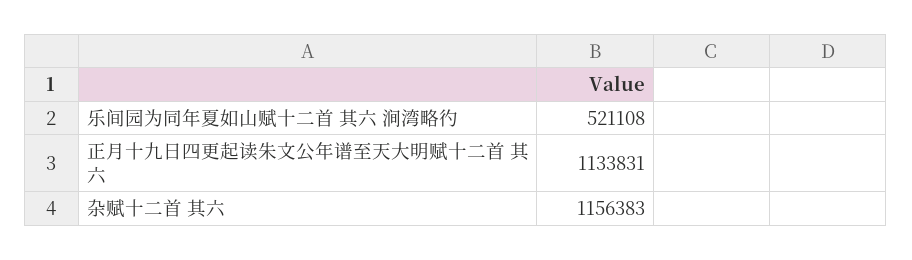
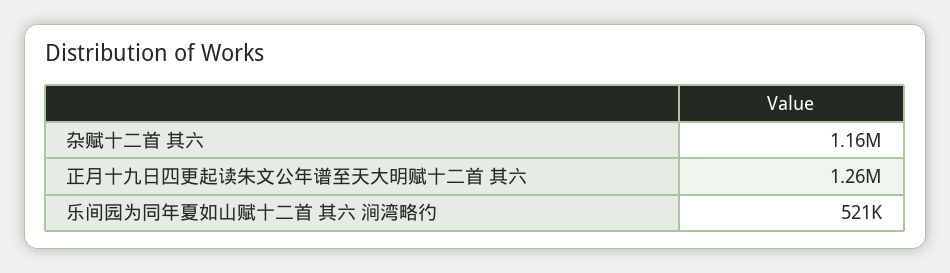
  {
    "乐间园为同年夏如山赋十二首 其六 涧湾略彴": 521108,
-   "正月十九日四更起读朱文公年谱至天大明赋十二首 其六": 1133831,
+   "正月十九日四更起读朱文公年谱至天大明赋十二首 其六": 1260000,
    "杂赋十二首 其六": 1156383
  }

